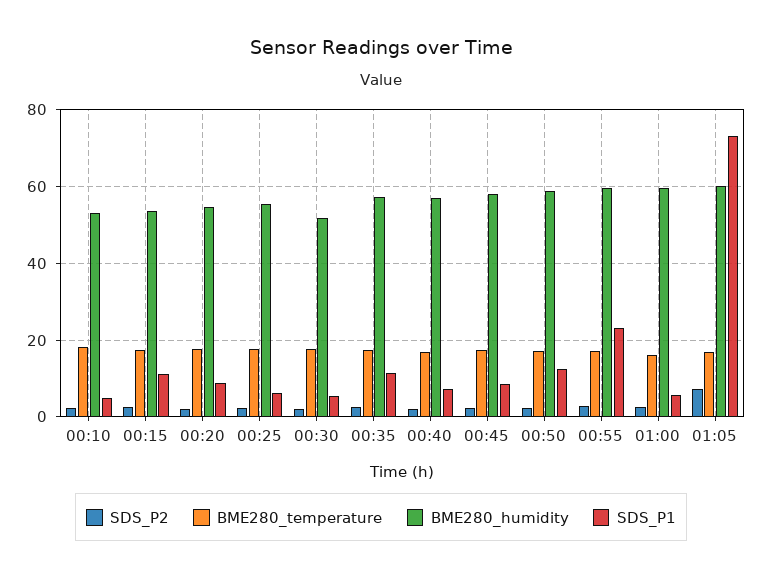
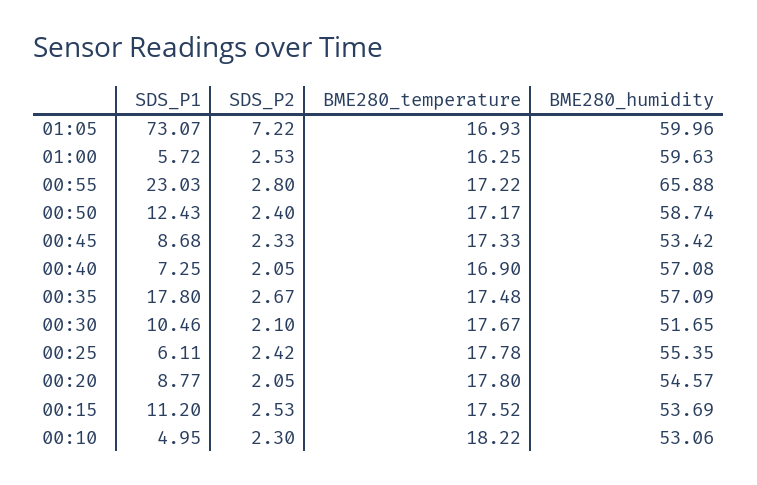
  {
    "SDS_P2": {
      "00:10": 2.3,
      "00:15": 2.53,
      "00:20": 2.05,
      "00:25": 2.42,
      "00:30": 2.1,
      "00:35": 2.67,
      "00:40": 2.05,
      "00:45": 2.33,
      "00:50": 2.4,
      "00:55": 2.8,
      "01:00": 2.53,
      "01:05": 7.22
    },
    "BME280_temperature": {
      "00:10": 18.22,
      "00:15": 17.52,
      "00:20": 17.8,
      "00:25": 17.78,
      "00:30": 17.67,
      "00:35": 17.48,
      "00:40": 16.9,
      "00:45": 17.33,
      "00:50": 17.17,
      "00:55": 17.22,
      "01:00": 16.25,
      "01:05": 16.93
    },
    "BME280_humidity": {
      "00:10": 53.06,
      "00:15": 53.69,
      "00:20": 54.57,
      "00:25": 55.35,
      "00:30": 51.65,
      "00:35": 57.09,
      "00:40": 57.08,
-     "00:45": 58,
+     "00:45": 53.42,
      "00:50": 58.74,
-     "00:55": 60,
+     "00:55": 65.88,
      "01:00": 59.63,
      "01:05": 59.96
    },
    "SDS_P1": {
      "00:10": 4.95,
      "00:15": 11.2,
      "00:20": 8.77,
      "00:25": 6.11,
-     "00:30": 6,
+     "00:30": 10.46,
-     "00:35": 12,
+     "00:35": 17.8,
      "00:40": 7.25,
      "00:45": 8.68,
      "00:50": 12.43,
      "00:55": 23.03,
      "01:00": 5.72,
      "01:05": 73.07
    }
  }

